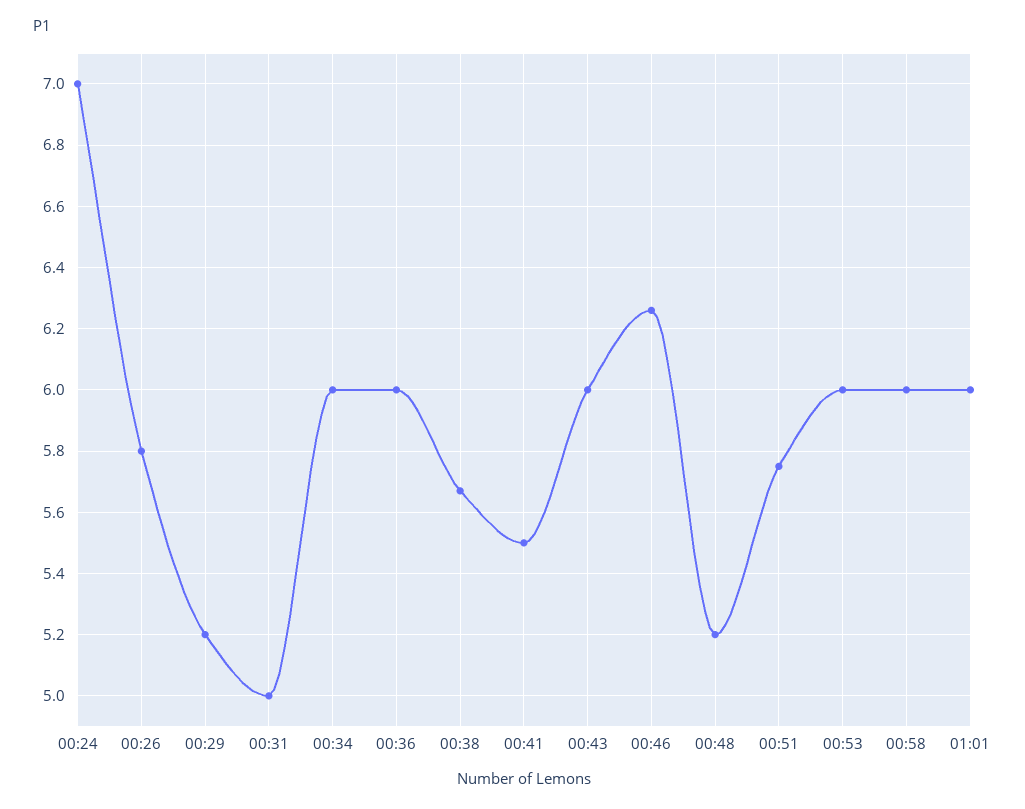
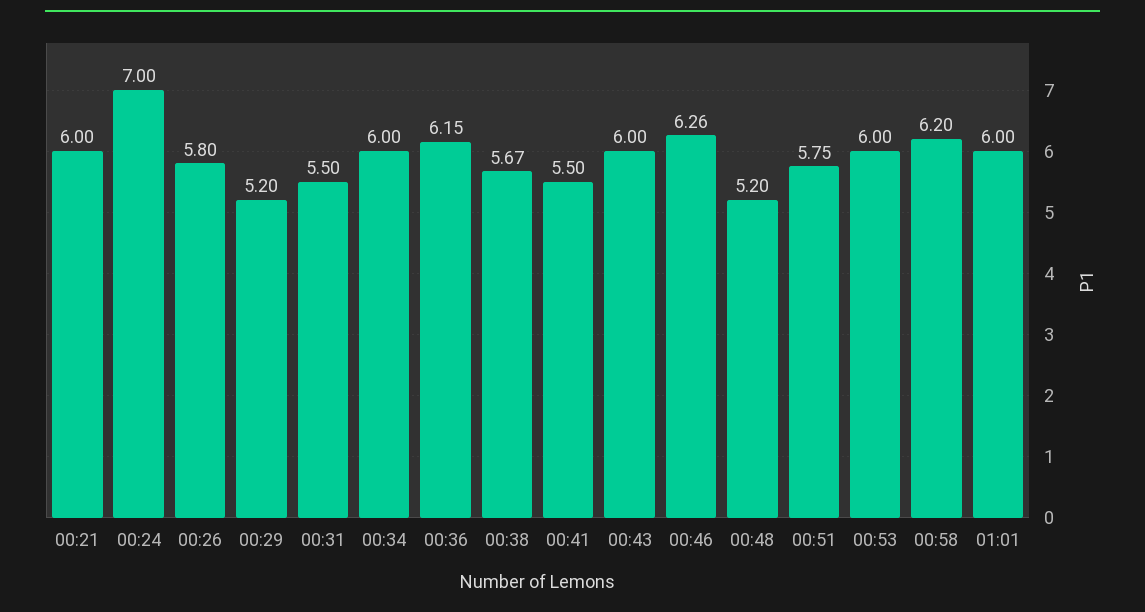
  {
    "00:24": 7,
    "00:26": 5.8,
    "00:29": 5.2,
-   "00:31": 5,
+   "00:31": 5.5,
    "00:34": 6,
-   "00:36": 6,
+   "00:36": 6.15,
    "00:38": 5.67,
    "00:41": 5.5,
    "00:43": 6,
    "00:46": 6.26,
    "00:48": 5.2,
    "00:51": 5.75,
    "00:53": 6,
-   "00:58": 6,
+   "00:58": 6.2,
-   "01:01": 6
+   "01:01": 6,
+   "00:21": 6
  }

